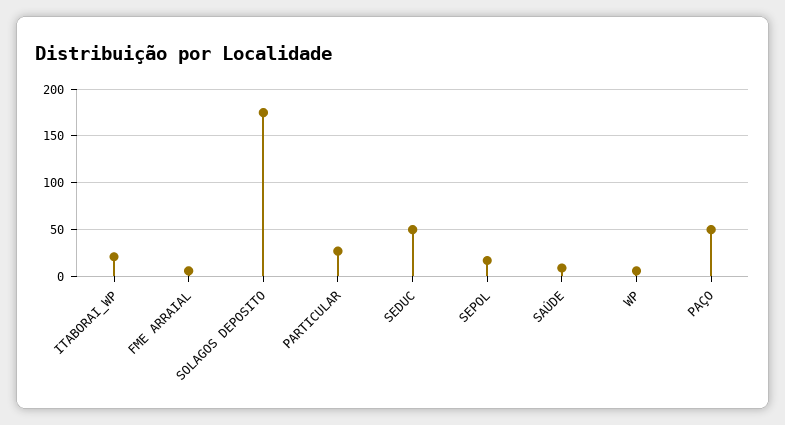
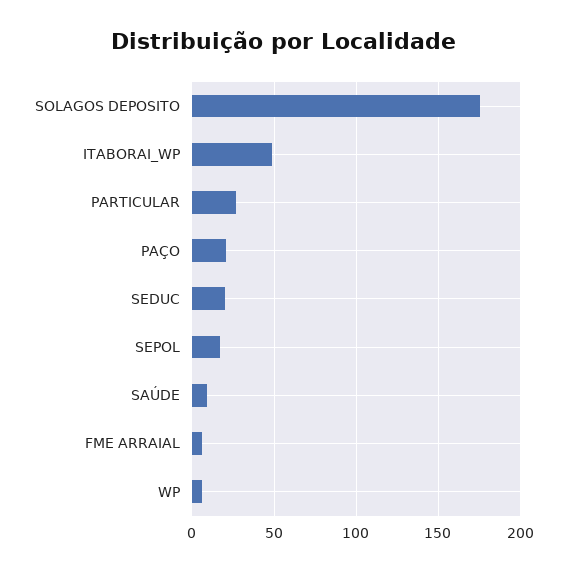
  {
-   "ITABORAI_WP": 20,
+   "ITABORAI_WP": 50,
    "FME ARRAIAL": 5,
    "SOLAGOS DEPOSITO": 175,
    "PARTICULAR": 25,
-   "SEDUC": 50,
+   "SEDUC": 20,
    "SEPOL": 15,
    "SAÚDE": 10,
    "WP": 5,
-   "PAÇO": 50
+   "PAÇO": 20
  }

